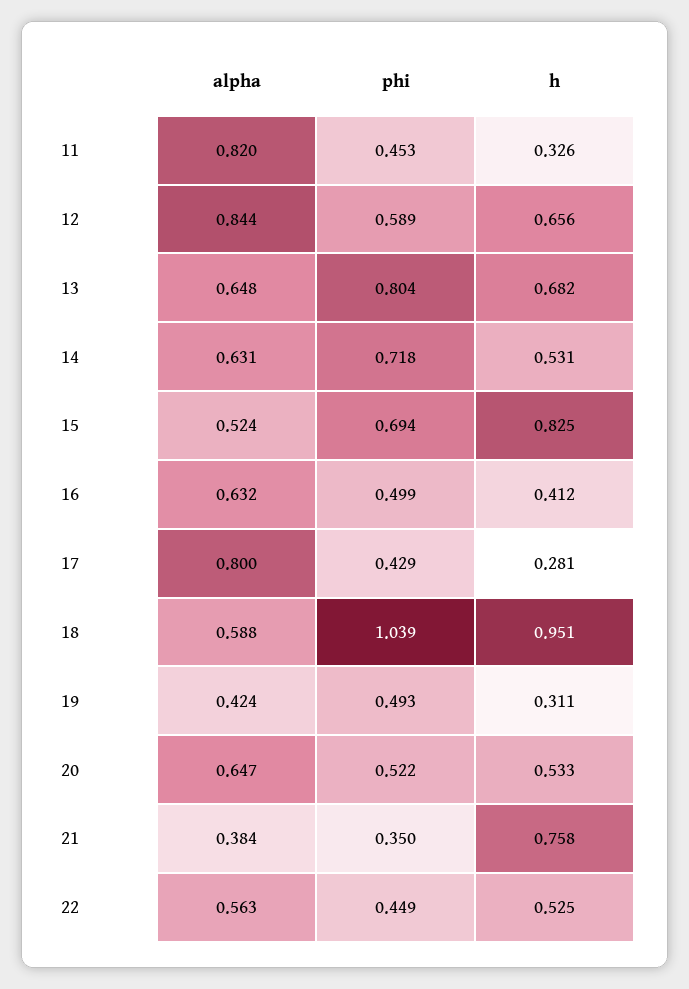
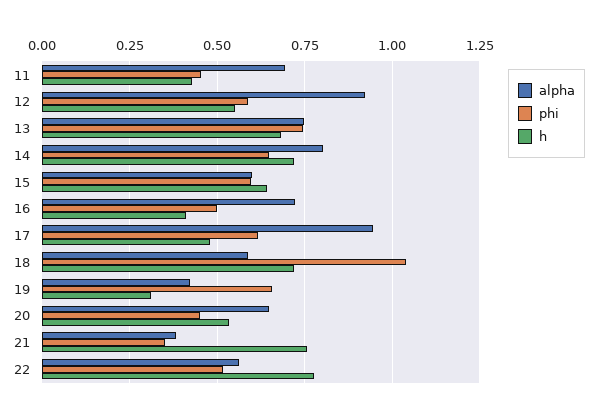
  {
    "alpha": {
-     "11": 0.82,
+     "11": 0.7,
-     "12": 0.844,
+     "12": 0.925,
-     "13": 0.648,
+     "13": 0.75,
-     "14": 0.631,
+     "14": 0.8,
-     "15": 0.524,
+     "15": 0.6,
-     "16": 0.632,
+     "16": 0.725,
-     "17": 0.8,
+     "17": 0.95,
      "18": 0.588,
      "19": 0.424,
      "20": 0.647,
      "21": 0.384,
      "22": 0.563
    },
    "phi": {
      "11": 0.453,
      "12": 0.589,
-     "13": 0.804,
+     "13": 0.75,
-     "14": 0.718,
+     "14": 0.65,
-     "15": 0.694,
+     "15": 0.6,
      "16": 0.499,
-     "17": 0.429,
+     "17": 0.625,
      "18": 1.039,
-     "19": 0.493,
+     "19": 0.65,
-     "20": 0.522,
+     "20": 0.45,
      "21": 0.35,
-     "22": 0.449
+     "22": 0.525
    },
    "h": {
-     "11": 0.326,
+     "11": 0.425,
-     "12": 0.656,
+     "12": 0.55,
      "13": 0.682,
-     "14": 0.531,
+     "14": 0.725,
-     "15": 0.825,
+     "15": 0.65,
      "16": 0.412,
-     "17": 0.281,
+     "17": 0.475,
-     "18": 0.951,
+     "18": 0.725,
      "19": 0.311,
      "20": 0.533,
      "21": 0.758,
-     "22": 0.525
+     "22": 0.775
    }
  }

